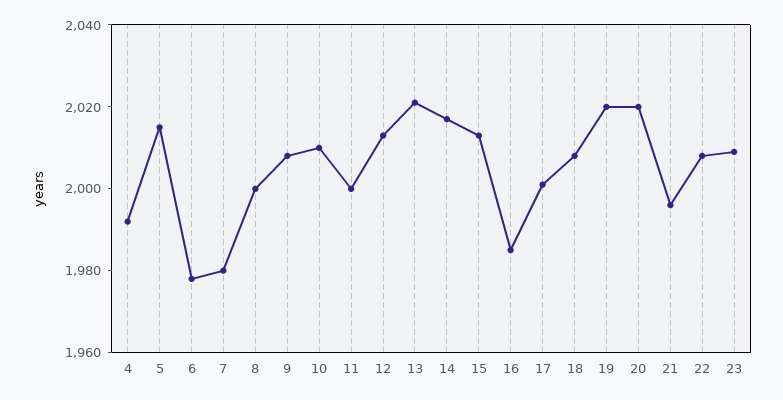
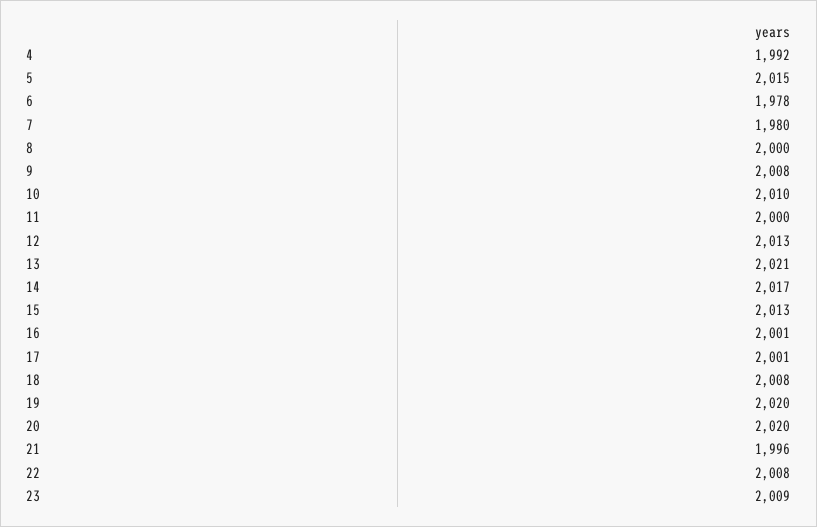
  {
    "4": 1992,
    "5": 2015,
    "6": 1978,
    "7": 1980,
    "8": 2000,
    "9": 2008,
    "10": 2010,
    "11": 2000,
    "12": 2013,
    "13": 2021,
    "14": 2017,
    "15": 2013,
-   "16": 1985,
+   "16": 2001,
    "17": 2001,
    "18": 2008,
    "19": 2020,
    "20": 2020,
    "21": 1996,
    "22": 2008,
    "23": 2009
  }

